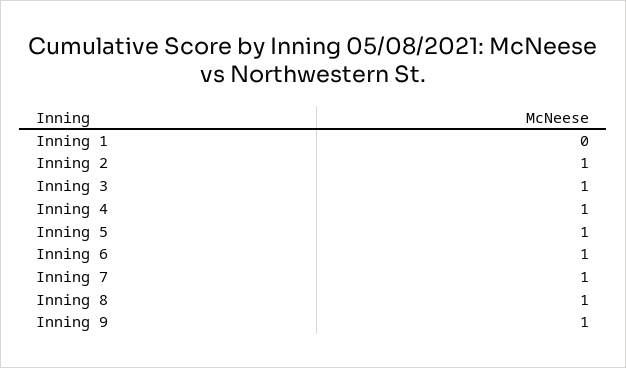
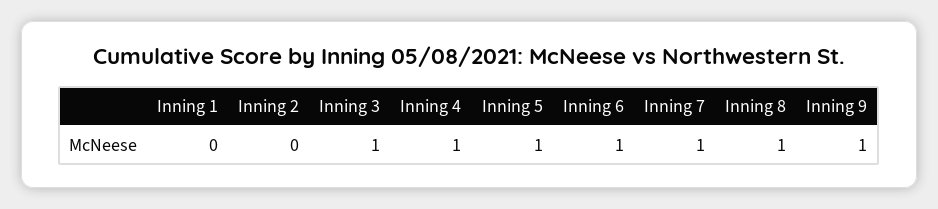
  {
    "Inning 1": 0,
-   "Inning 2": 1,
+   "Inning 2": 0,
    "Inning 3": 1,
    "Inning 4": 1,
    "Inning 5": 1,
    "Inning 6": 1,
    "Inning 7": 1,
    "Inning 8": 1,
    "Inning 9": 1
  }

